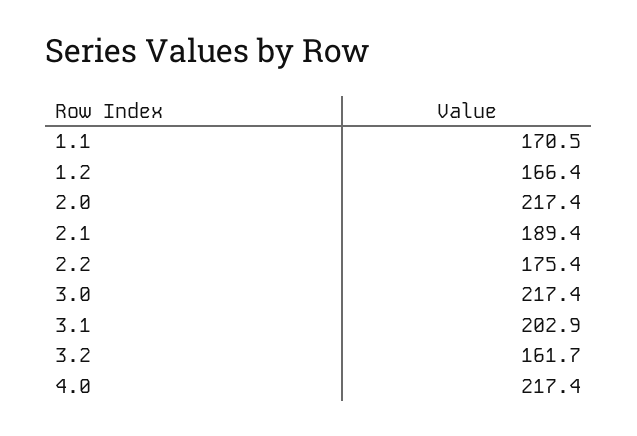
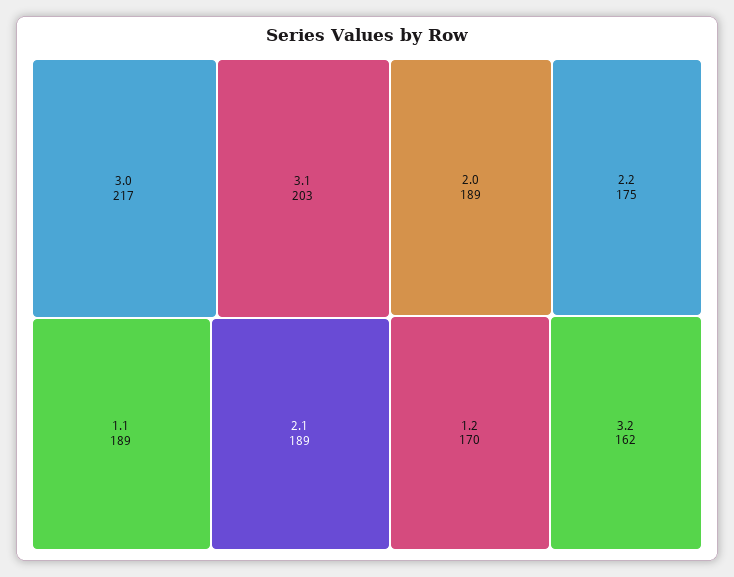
  {
-   "1.1": 170.5,
+   "1.1": 189,
-   "1.2": 166.4,
+   "1.2": 170,
-   "2.0": 217.4,
+   "2.0": 189,
    "2.1": 189.4,
    "2.2": 175.4,
    "3.0": 217.4,
    "3.1": 202.9,
-   "3.2": 161.7,
+   "3.2": 161.7
-   "4.0": 217.4
  }

